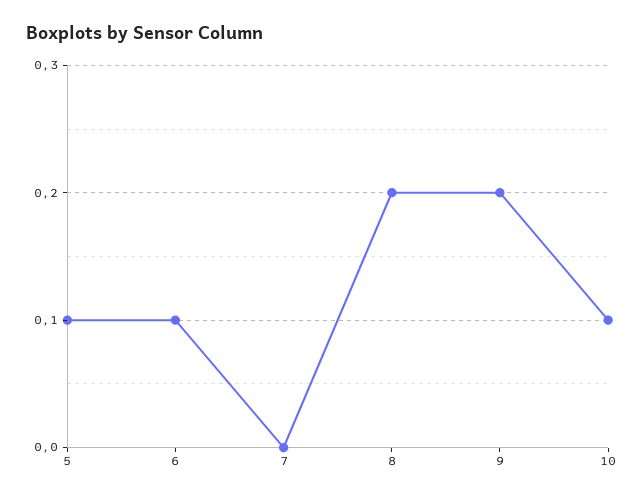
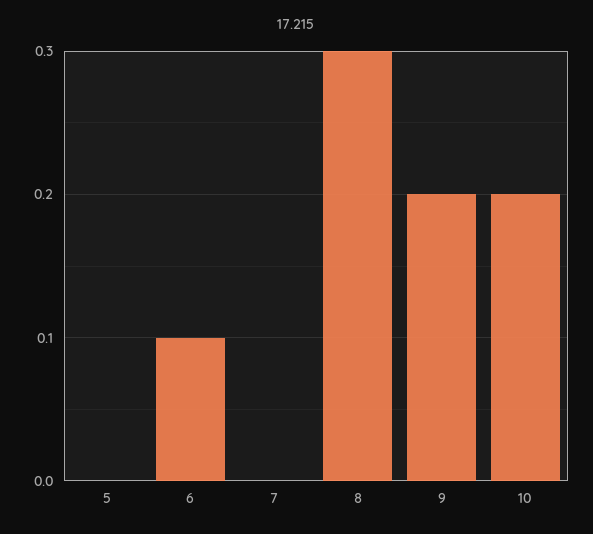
  {
-   "5": 0.1,
+   "5": 0,
    "6": 0.1,
    "7": 0,
-   "8": 0.2,
+   "8": 0.3,
    "9": 0.2,
-   "10": 0.1
+   "10": 0.2
  }

